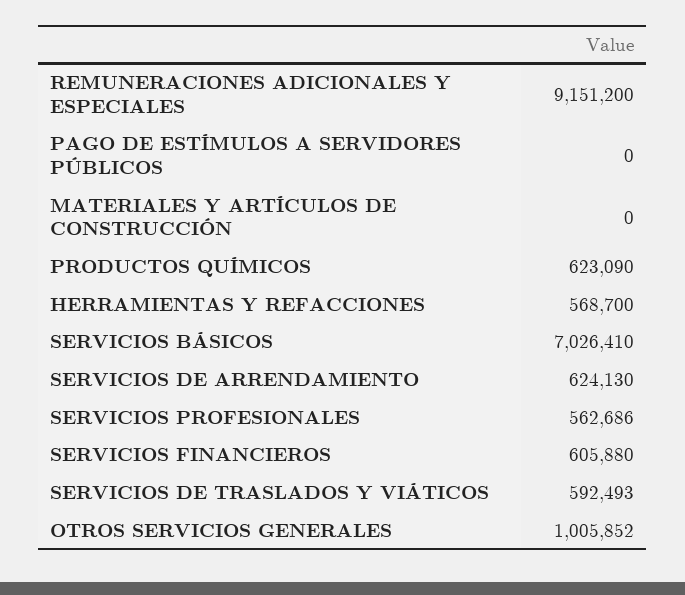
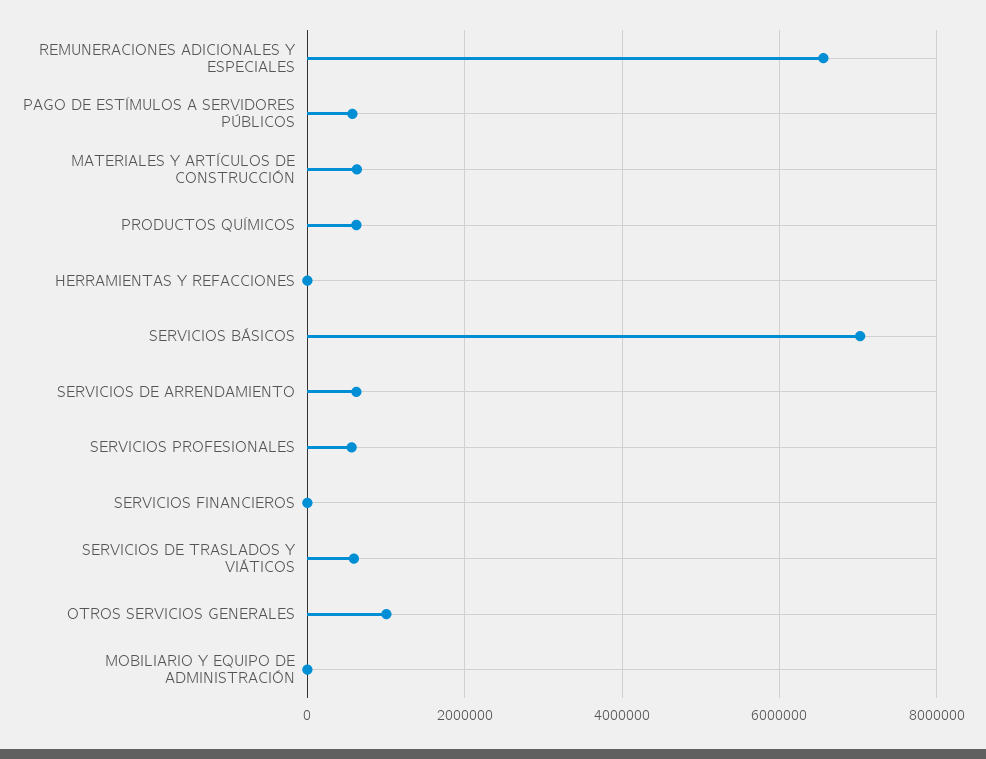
  {
-   "REMUNERACIONES ADICIONALES Y ESPECIALES": 9151200,
+   "REMUNERACIONES ADICIONALES Y ESPECIALES": 6600000,
-   "PAGO DE ESTÍMULOS A SERVIDORES PÚBLICOS": 0,
+   "PAGO DE ESTÍMULOS A SERVIDORES PÚBLICOS": 600000,
-   "MATERIALES Y ARTÍCULOS DE CONSTRUCCIÓN": 0,
+   "MATERIALES Y ARTÍCULOS DE CONSTRUCCIÓN": 600000,
    "PRODUCTOS QUÍMICOS": 623090,
-   "HERRAMIENTAS Y REFACCIONES": 568700,
+   "HERRAMIENTAS Y REFACCIONES": 0,
    "SERVICIOS BÁSICOS": 7026410,
    "SERVICIOS DE ARRENDAMIENTO": 624130,
    "SERVICIOS PROFESIONALES": 562686,
-   "SERVICIOS FINANCIEROS": 605880,
+   "SERVICIOS FINANCIEROS": 0,
    "SERVICIOS DE TRASLADOS Y VIÁTICOS": 592493,
-   "OTROS SERVICIOS GENERALES": 1005852
+   "OTROS SERVICIOS GENERALES": 1005852,
+   "MOBILIARIO Y EQUIPO DE ADMINISTRACIÓN": 0
  }

